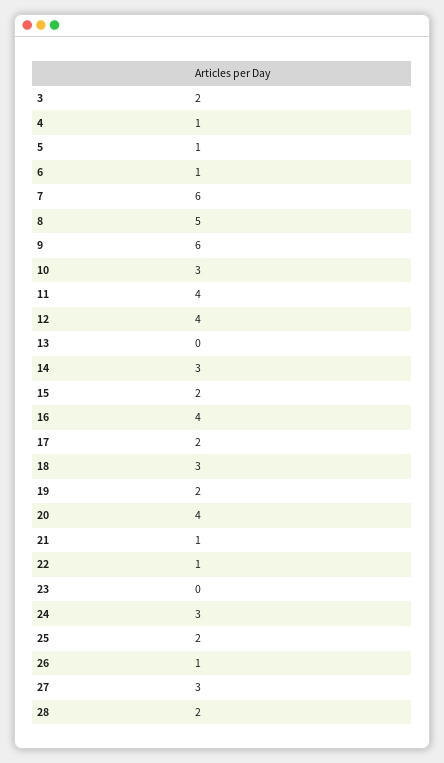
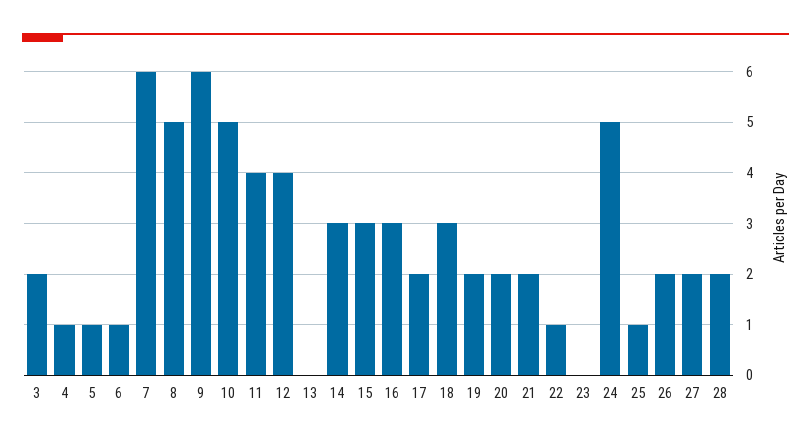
  {
    "3": 2,
    "4": 1,
    "5": 1,
    "6": 1,
    "7": 6,
    "8": 5,
    "9": 6,
-   "10": 3,
+   "10": 5,
    "11": 4,
    "12": 4,
    "13": 0,
    "14": 3,
-   "15": 2,
+   "15": 3,
-   "16": 4,
+   "16": 3,
    "17": 2,
    "18": 3,
    "19": 2,
-   "20": 4,
+   "20": 2,
-   "21": 1,
+   "21": 2,
    "22": 1,
    "23": 0,
-   "24": 3,
+   "24": 5,
-   "25": 2,
+   "25": 1,
-   "26": 1,
+   "26": 2,
-   "27": 3,
+   "27": 2,
    "28": 2
  }

